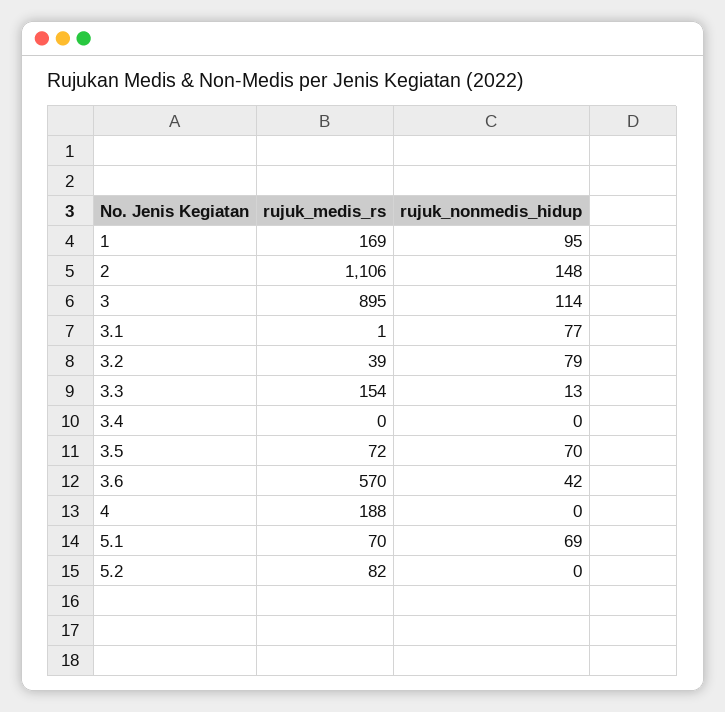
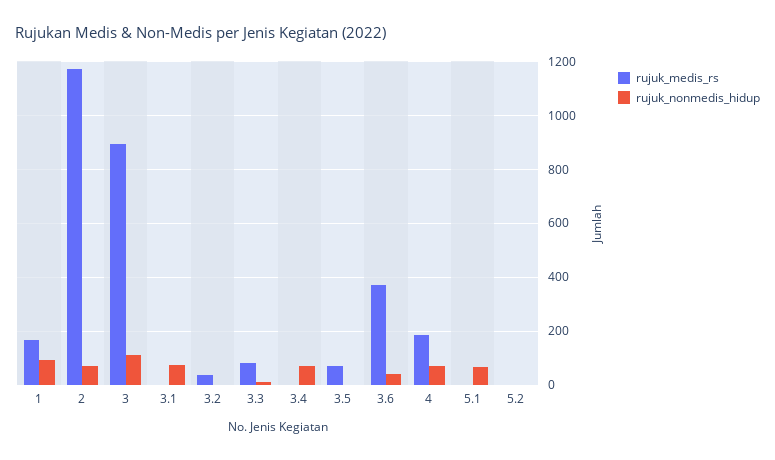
  {
    "rujuk_medis_rs": {
      "1": 169,
-     "2": 1106,
+     "2": 1175,
      "3": 895,
      "3.1": 1,
      "3.2": 39,
-     "3.3": 154,
+     "3.3": 75,
      "3.4": 0,
      "3.5": 72,
-     "3.6": 570,
+     "3.6": 375,
      "4": 188,
-     "5.1": 70,
+     "5.1": 0,
-     "5.2": 82
+     "5.2": 0
    },
    "rujuk_nonmedis_hidup": {
      "1": 95,
-     "2": 148,
+     "2": 75,
      "3": 114,
      "3.1": 77,
-     "3.2": 79,
+     "3.2": 0,
      "3.3": 13,
-     "3.4": 0,
+     "3.4": 75,
-     "3.5": 70,
+     "3.5": 0,
      "3.6": 42,
-     "4": 0,
+     "4": 75,
      "5.1": 69,
      "5.2": 0
    }
  }

